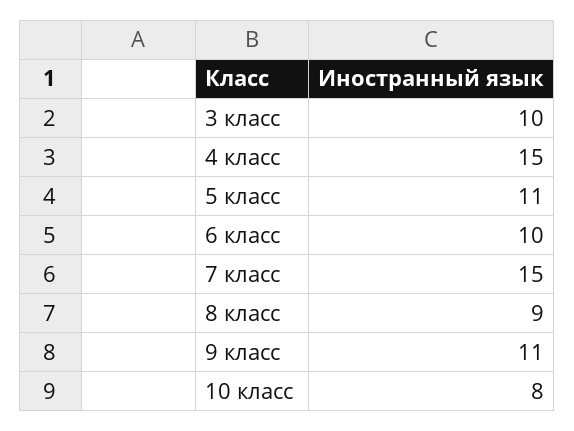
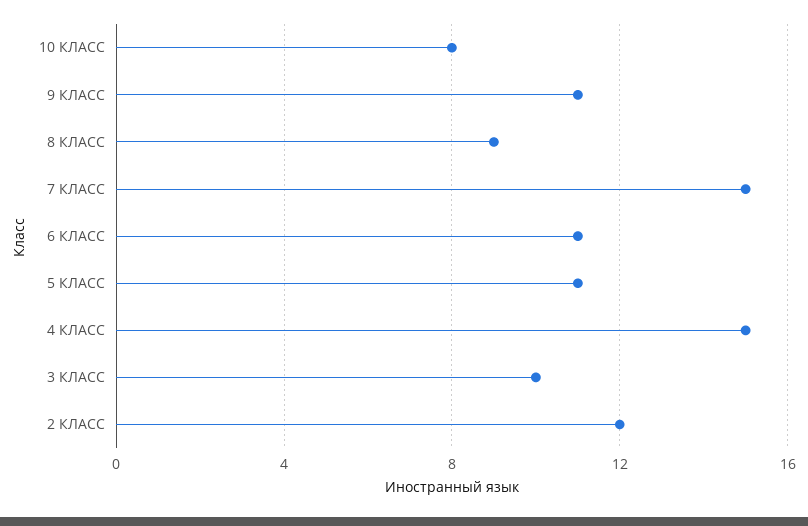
  {
    "3 класс": 10,
    "4 класс": 15,
    "5 класс": 11,
-   "6 класс": 10,
+   "6 класс": 11,
    "7 класс": 15,
    "8 класс": 9,
    "9 класс": 11,
-   "10 класс": 8
+   "10 класс": 8,
+   "2 КЛАСС": 12
  }

